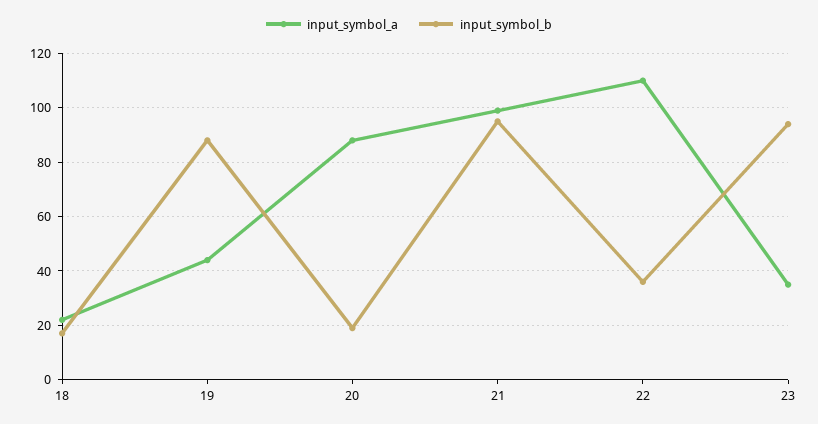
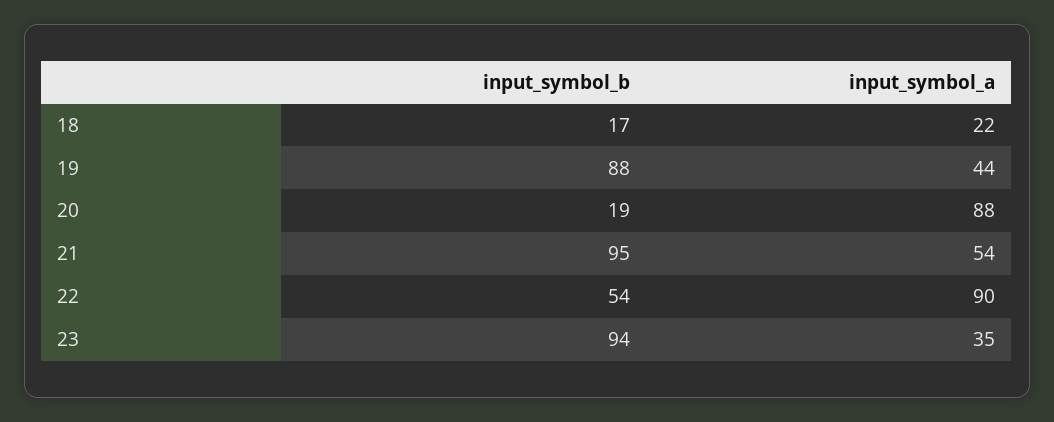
  {
    "input_symbol_a": {
      "18": 22,
      "19": 44,
      "20": 88,
-     "21": 100,
+     "21": 54,
-     "22": 110,
+     "22": 90,
      "23": 35
    },
    "input_symbol_b": {
      "18": 17,
      "19": 88,
      "20": 19,
      "21": 95,
-     "22": 35,
+     "22": 54,
      "23": 94
    }
  }

